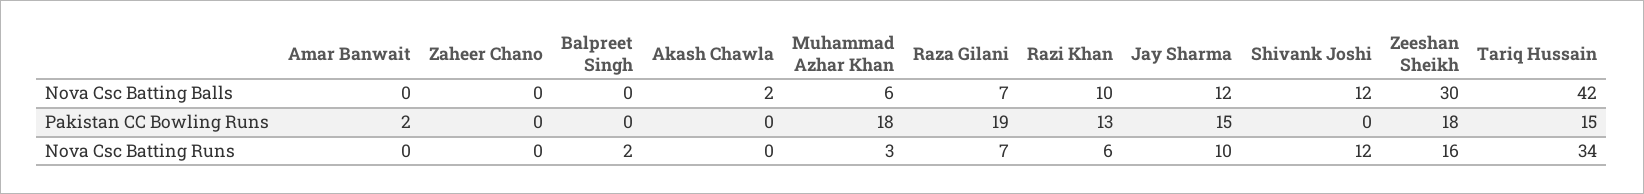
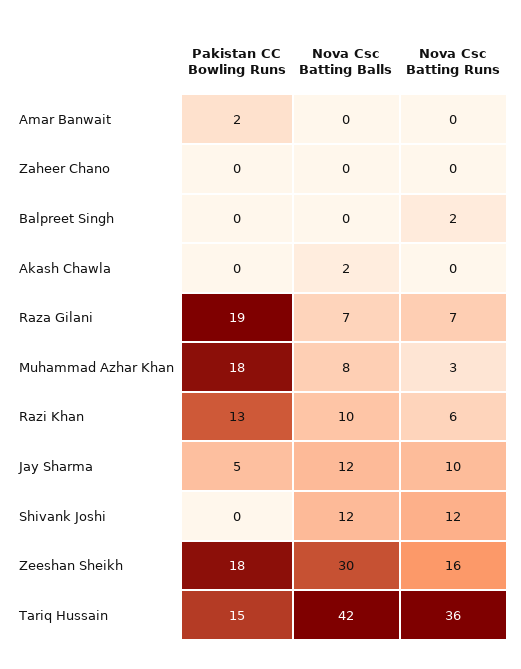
  {
    "Amar Banwait": {
      "Nova Csc Batting Balls": 0,
      "Pakistan CC Bowling Runs": 2,
      "Nova Csc Batting Runs": 0
    },
    "Zaheer Chano": {
      "Nova Csc Batting Balls": 0,
      "Pakistan CC Bowling Runs": 0,
      "Nova Csc Batting Runs": 0
    },
    "Balpreet Singh": {
      "Nova Csc Batting Balls": 0,
      "Pakistan CC Bowling Runs": 0,
      "Nova Csc Batting Runs": 2
    },
    "Akash Chawla": {
      "Nova Csc Batting Balls": 2,
      "Pakistan CC Bowling Runs": 0,
      "Nova Csc Batting Runs": 0
    },
    "Muhammad Azhar Khan": {
-     "Nova Csc Batting Balls": 6,
+     "Nova Csc Batting Balls": 8,
      "Pakistan CC Bowling Runs": 18,
      "Nova Csc Batting Runs": 3
    },
    "Raza Gilani": {
      "Nova Csc Batting Balls": 7,
      "Pakistan CC Bowling Runs": 19,
      "Nova Csc Batting Runs": 7
    },
    "Razi Khan": {
      "Nova Csc Batting Balls": 10,
      "Pakistan CC Bowling Runs": 13,
      "Nova Csc Batting Runs": 6
    },
    "Jay Sharma": {
      "Nova Csc Batting Balls": 12,
-     "Pakistan CC Bowling Runs": 15,
+     "Pakistan CC Bowling Runs": 5,
      "Nova Csc Batting Runs": 10
    },
    "Shivank Joshi": {
      "Nova Csc Batting Balls": 12,
      "Pakistan CC Bowling Runs": 0,
      "Nova Csc Batting Runs": 12
    },
    "Zeeshan Sheikh": {
      "Nova Csc Batting Balls": 30,
      "Pakistan CC Bowling Runs": 18,
      "Nova Csc Batting Runs": 16
    },
    "Tariq Hussain": {
      "Nova Csc Batting Balls": 42,
      "Pakistan CC Bowling Runs": 15,
-     "Nova Csc Batting Runs": 34
+     "Nova Csc Batting Runs": 36
    }
  }

